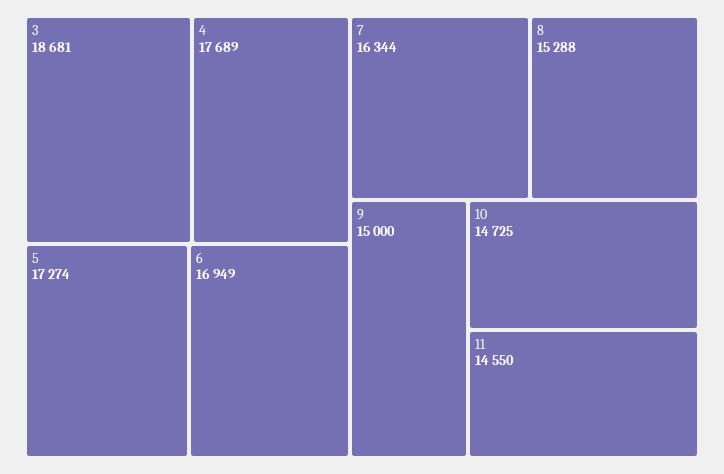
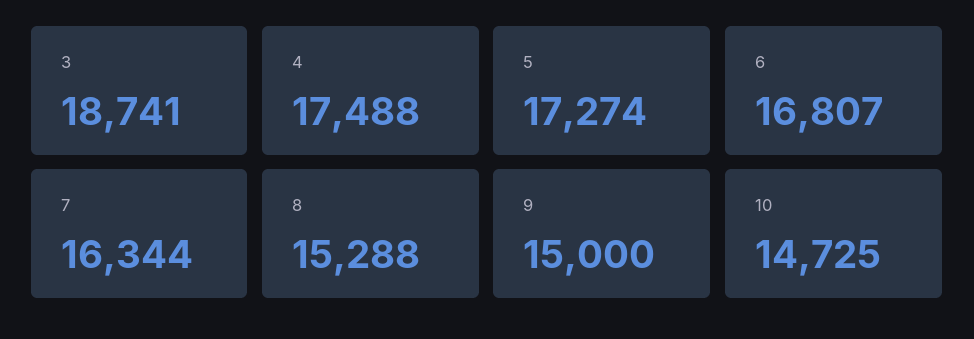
  {
-   "3": 18681,
+   "3": 18741,
-   "4": 17689,
+   "4": 17488,
    "5": 17274,
-   "6": 16949,
+   "6": 16807,
    "7": 16344,
    "8": 15288,
    "9": 15000,
-   "10": 14725,
+   "10": 14725
-   "11": 14550
  }

